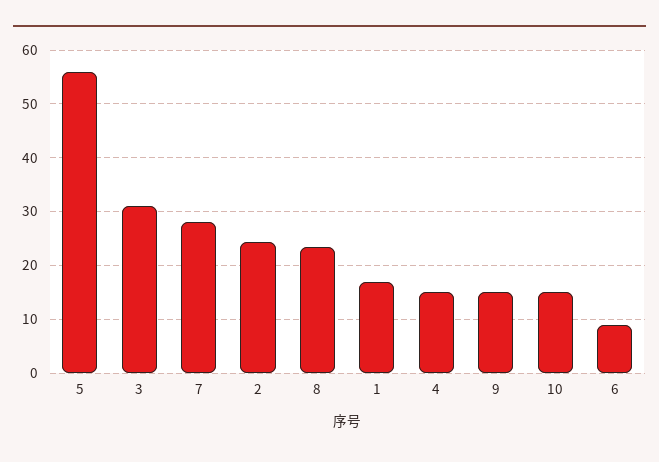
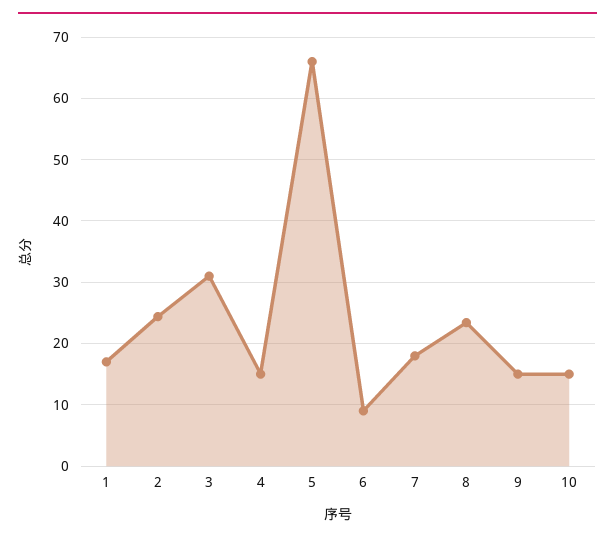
  {
-   "5": 56,
+   "5": 66,
    "3": 31,
-   "7": 28,
+   "7": 18,
    "2": 24,
    "8": 23,
    "1": 17,
    "4": 15,
    "9": 15,
    "10": 15,
    "6": 9
  }

